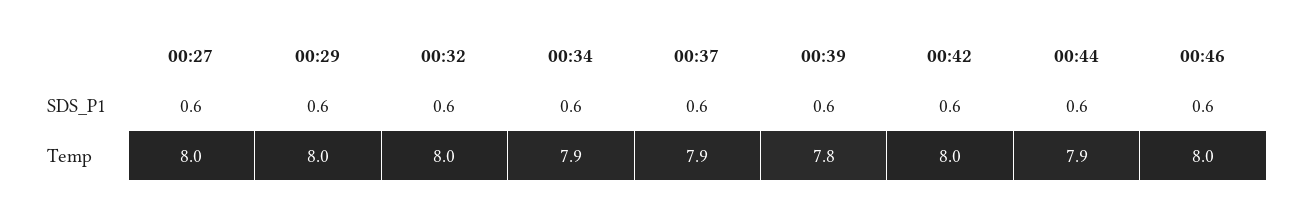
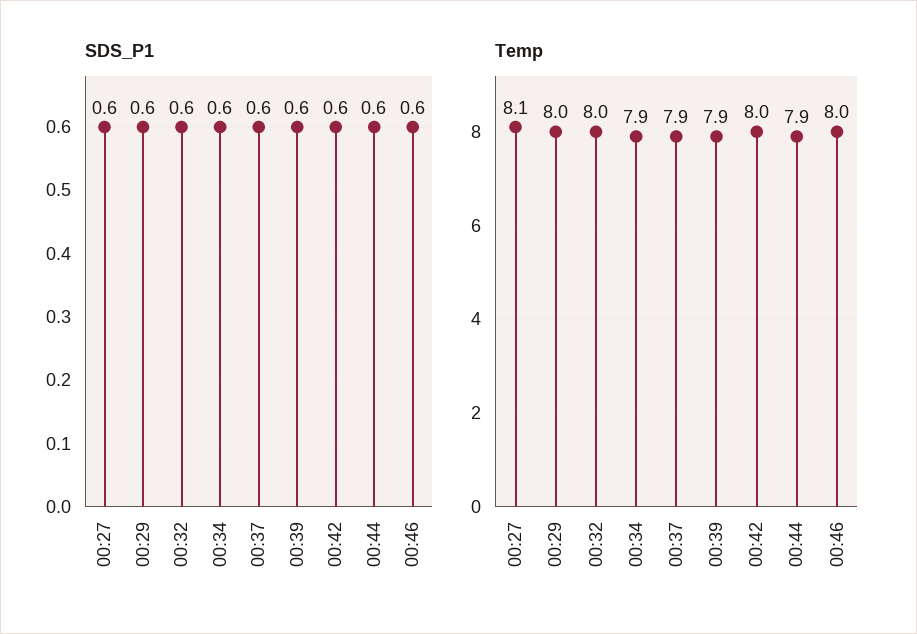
  {
    "SDS_P1": {
      "00:27": 0.6,
      "00:29": 0.6,
      "00:32": 0.6,
      "00:34": 0.6,
      "00:37": 0.6,
      "00:39": 0.6,
      "00:42": 0.6,
      "00:44": 0.6,
      "00:46": 0.6
    },
    "Temp": {
-     "00:27": 8,
+     "00:27": 8.1,
      "00:29": 8,
      "00:32": 8,
      "00:34": 7.9,
      "00:37": 7.9,
-     "00:39": 7.8,
+     "00:39": 7.9,
      "00:42": 8,
      "00:44": 7.9,
      "00:46": 8
    }
  }

